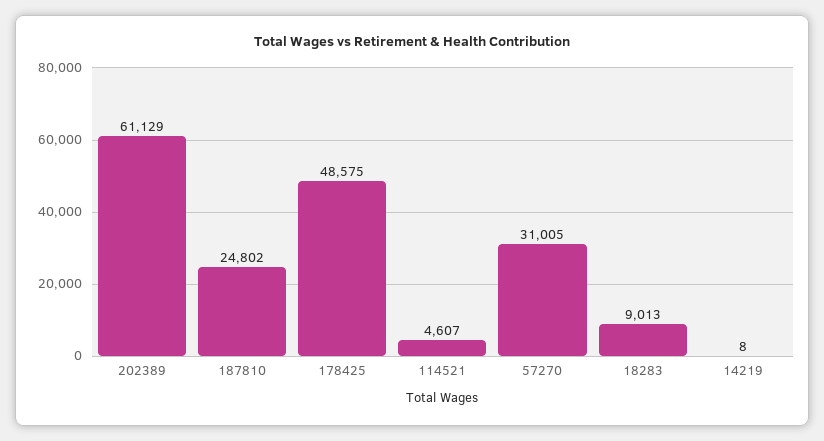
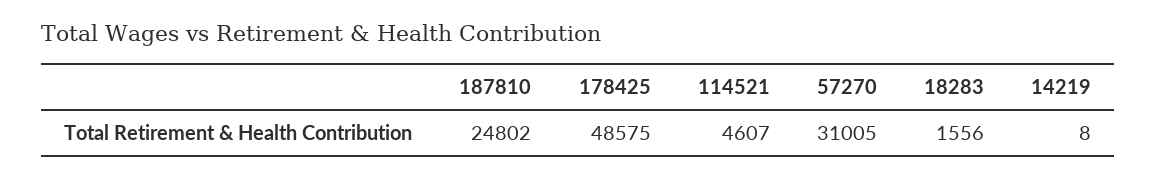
  {
-   "202389": 61129,
    "187810": 24802,
    "178425": 48575,
    "114521": 4607,
    "57270": 31005,
-   "18283": 9013,
+   "18283": 1556,
    "14219": 8
  }

